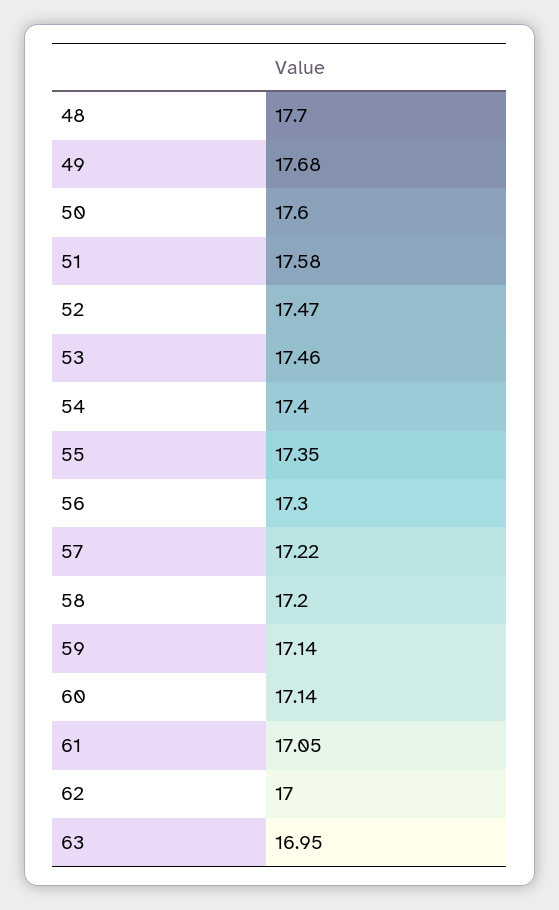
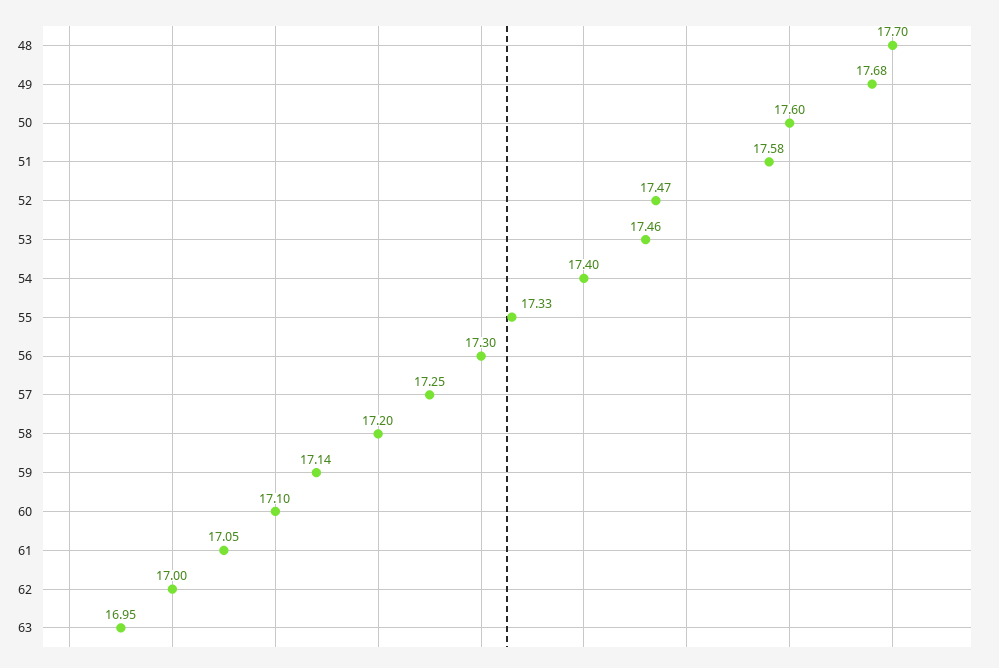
  {
    "48": 17.7,
    "49": 17.68,
    "50": 17.6,
    "51": 17.58,
    "52": 17.47,
    "53": 17.46,
    "54": 17.4,
-   "55": 17.35,
+   "55": 17.33,
    "56": 17.3,
-   "57": 17.22,
+   "57": 17.25,
    "58": 17.2,
    "59": 17.14,
-   "60": 17.14,
+   "60": 17.1,
    "61": 17.05,
    "62": 17,
    "63": 16.95
  }

